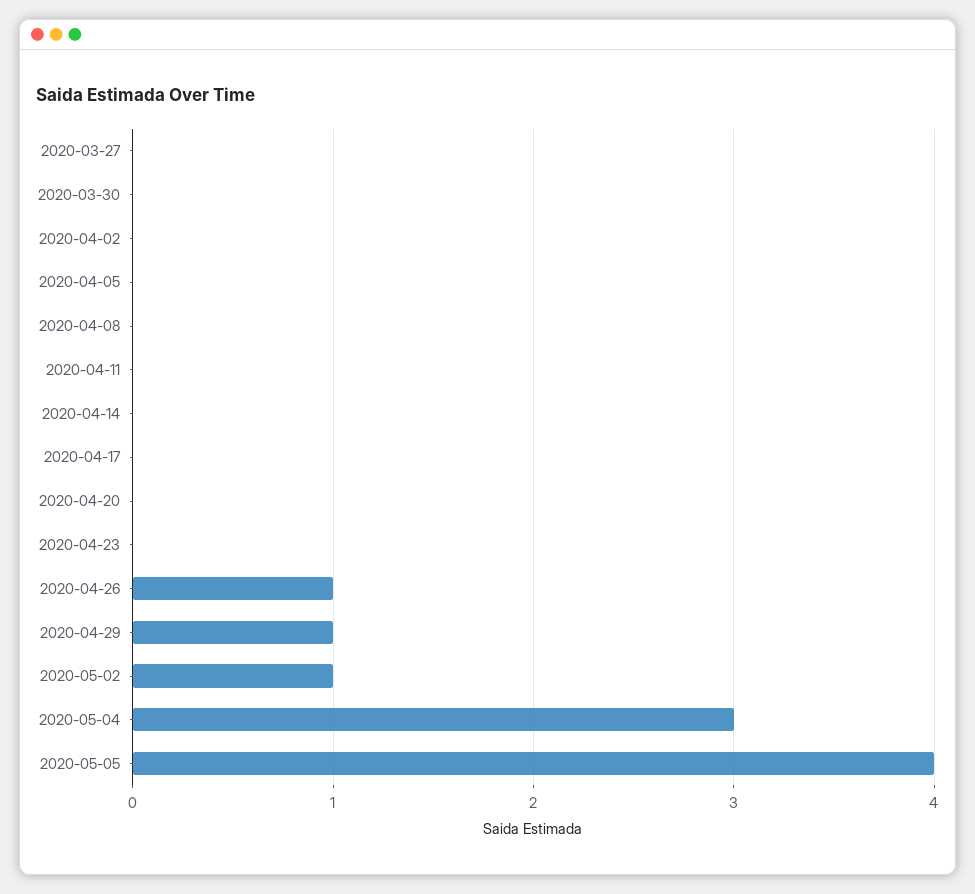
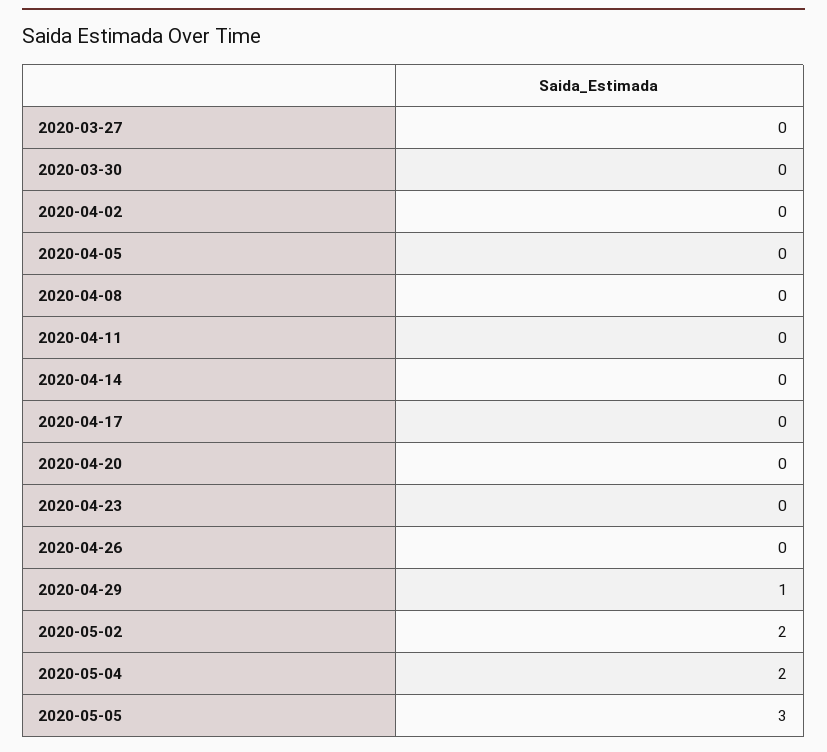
  {
    "2020-03-27": 0,
    "2020-03-30": 0,
    "2020-04-02": 0,
    "2020-04-05": 0,
    "2020-04-08": 0,
    "2020-04-11": 0,
    "2020-04-14": 0,
    "2020-04-17": 0,
    "2020-04-20": 0,
    "2020-04-23": 0,
-   "2020-04-26": 1,
+   "2020-04-26": 0,
    "2020-04-29": 1,
-   "2020-05-02": 1,
+   "2020-05-02": 2,
-   "2020-05-04": 3,
+   "2020-05-04": 2,
-   "2020-05-05": 4
+   "2020-05-05": 3
  }

